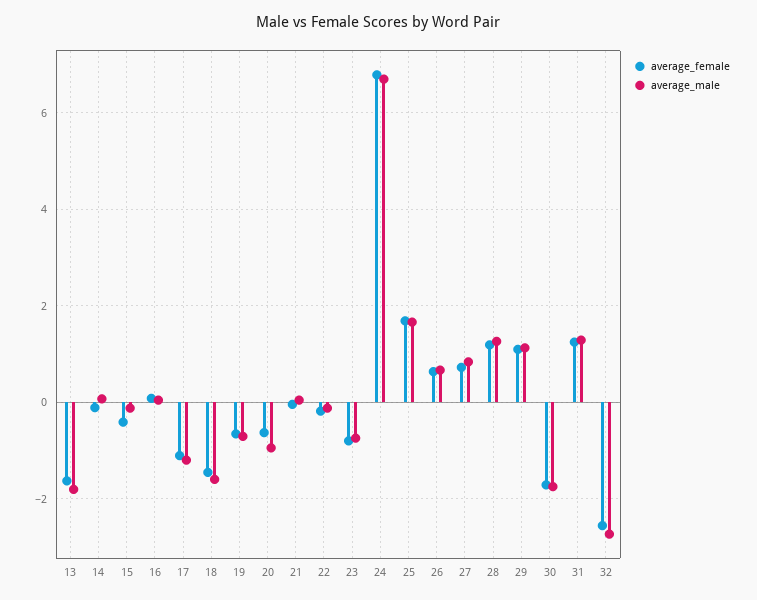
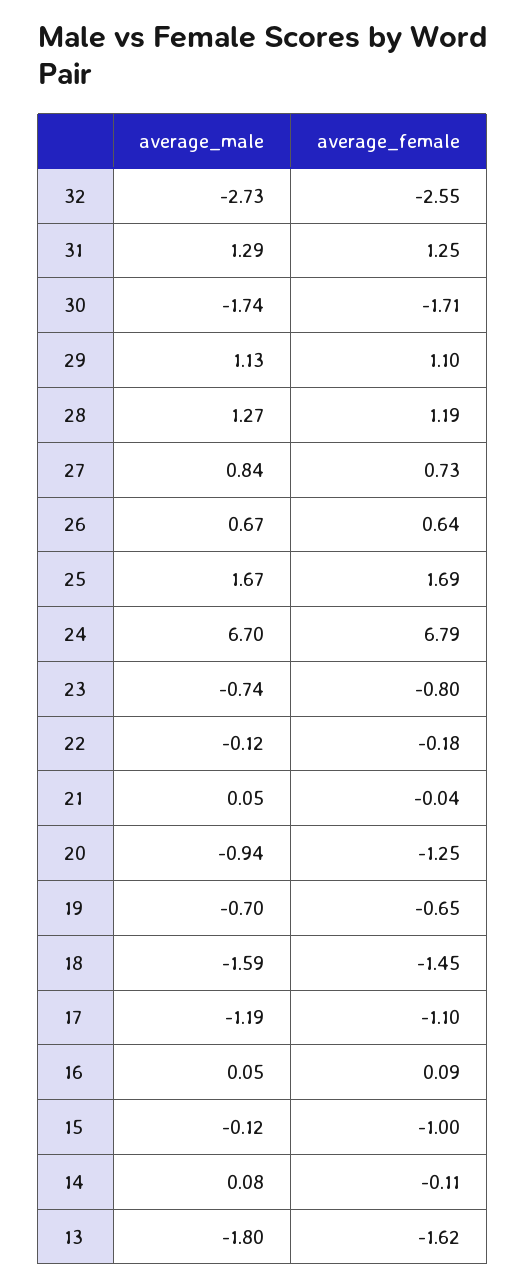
  {
    "average_female": {
      "13": -1.62,
      "14": -0.11,
-     "15": -0.4,
+     "15": -1,
      "16": 0.09,
      "17": -1.1,
      "18": -1.45,
      "19": -0.65,
-     "20": -0.6,
+     "20": -1.25,
      "21": -0.04,
      "22": -0.18,
      "23": -0.8,
      "24": 6.79,
      "25": 1.69,
      "26": 0.64,
      "27": 0.73,
      "28": 1.19,
      "29": 1.1,
      "30": -1.71,
      "31": 1.25,
      "32": -2.55
    },
    "average_male": {
      "13": -1.8,
      "14": 0.08,
      "15": -0.12,
      "16": 0.05,
      "17": -1.19,
      "18": -1.59,
      "19": -0.7,
      "20": -0.94,
      "21": 0.05,
      "22": -0.12,
      "23": -0.74,
      "24": 6.7,
      "25": 1.67,
      "26": 0.67,
      "27": 0.84,
      "28": 1.27,
      "29": 1.13,
      "30": -1.74,
      "31": 1.29,
      "32": -2.73
    }
  }

